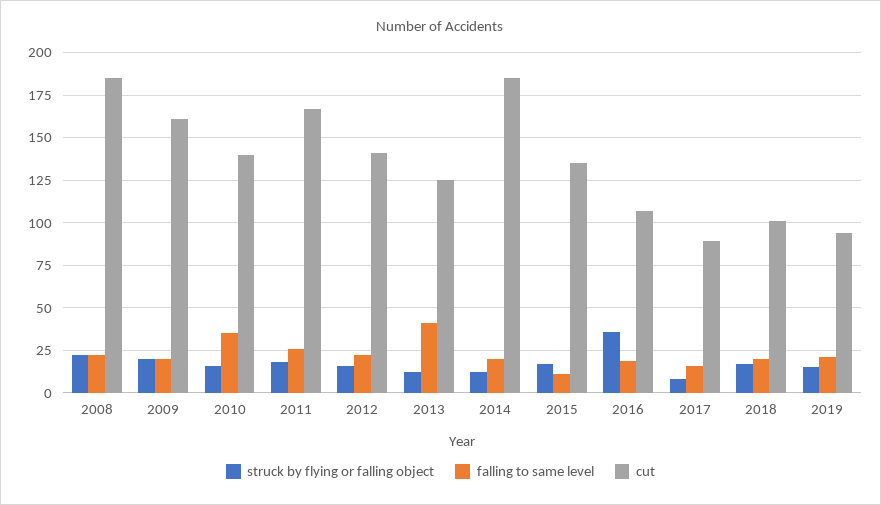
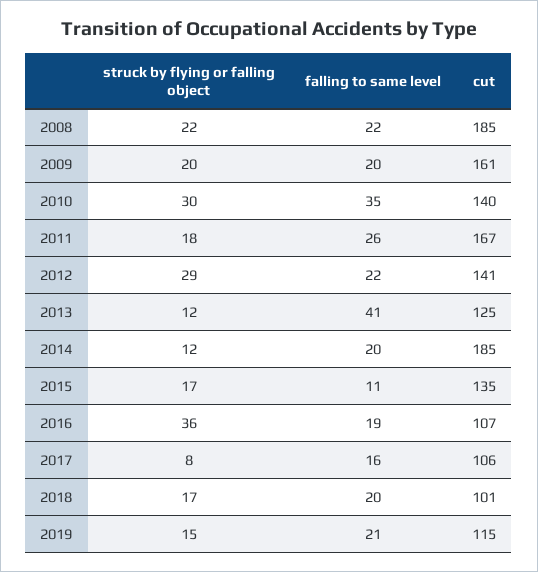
  {
    "struck by flying or falling object": {
      "2008": 22,
      "2009": 20,
-     "2010": 15,
+     "2010": 30,
      "2011": 18,
-     "2012": 15,
+     "2012": 29,
      "2013": 12,
      "2014": 12,
      "2015": 17,
      "2016": 36,
      "2017": 8,
      "2018": 17,
      "2019": 15
    },
    "falling to same level": {
      "2008": 22,
      "2009": 20,
      "2010": 35,
      "2011": 26,
      "2012": 22,
      "2013": 41,
      "2014": 20,
      "2015": 11,
      "2016": 19,
      "2017": 16,
      "2018": 20,
      "2019": 21
    },
    "cut": {
      "2008": 185,
      "2009": 161,
      "2010": 140,
      "2011": 167,
      "2012": 141,
      "2013": 125,
      "2014": 185,
      "2015": 135,
      "2016": 107,
-     "2017": 90,
+     "2017": 106,
      "2018": 101,
-     "2019": 95
+     "2019": 115
    }
  }

